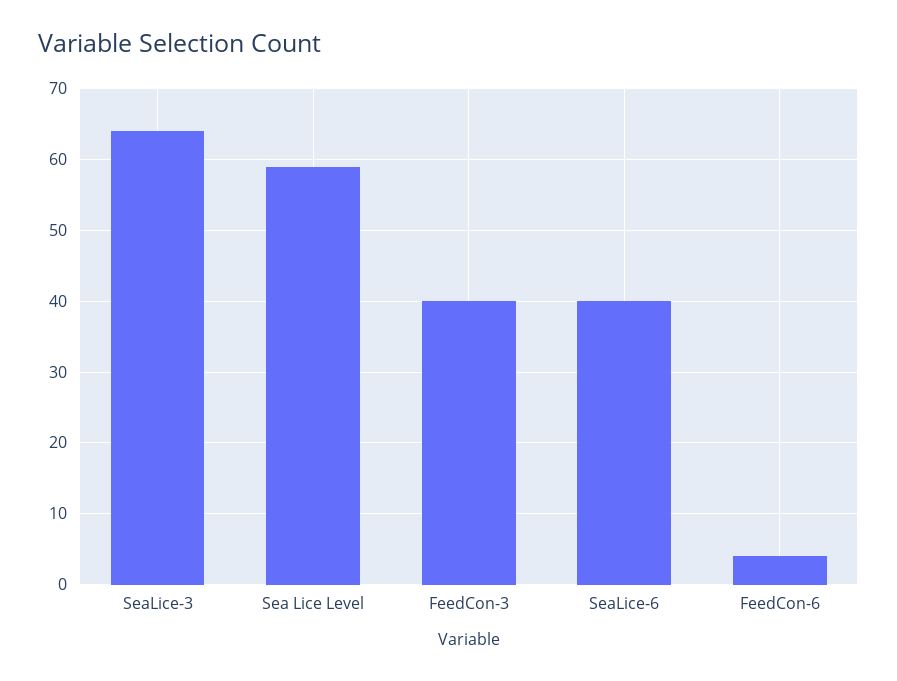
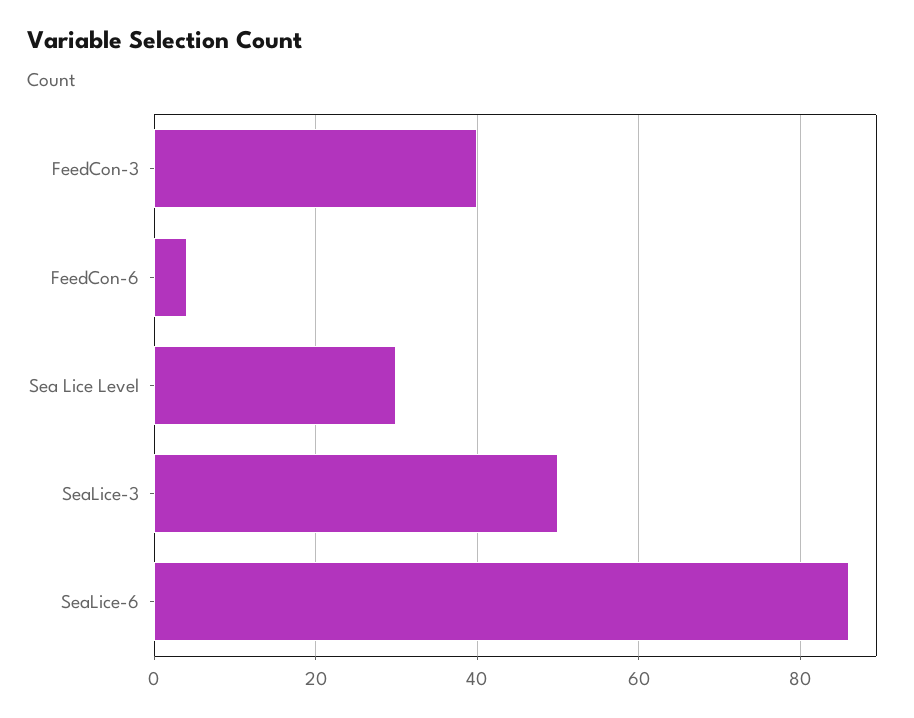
  {
-   "SeaLice-3": 64,
+   "SeaLice-3": 50,
-   "Sea Lice Level": 59,
+   "Sea Lice Level": 30,
    "FeedCon-3": 40,
-   "SeaLice-6": 40,
+   "SeaLice-6": 85,
    "FeedCon-6": 4
  }

